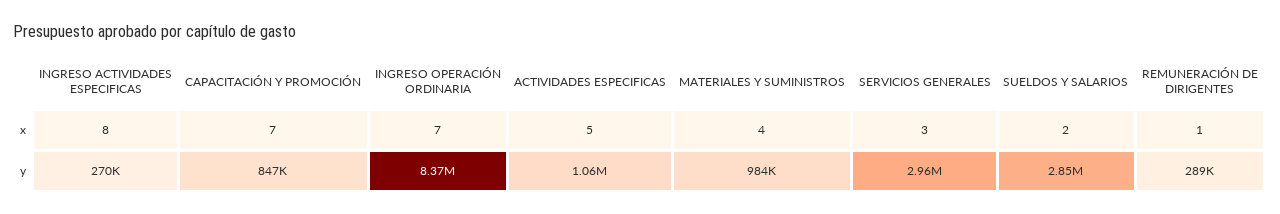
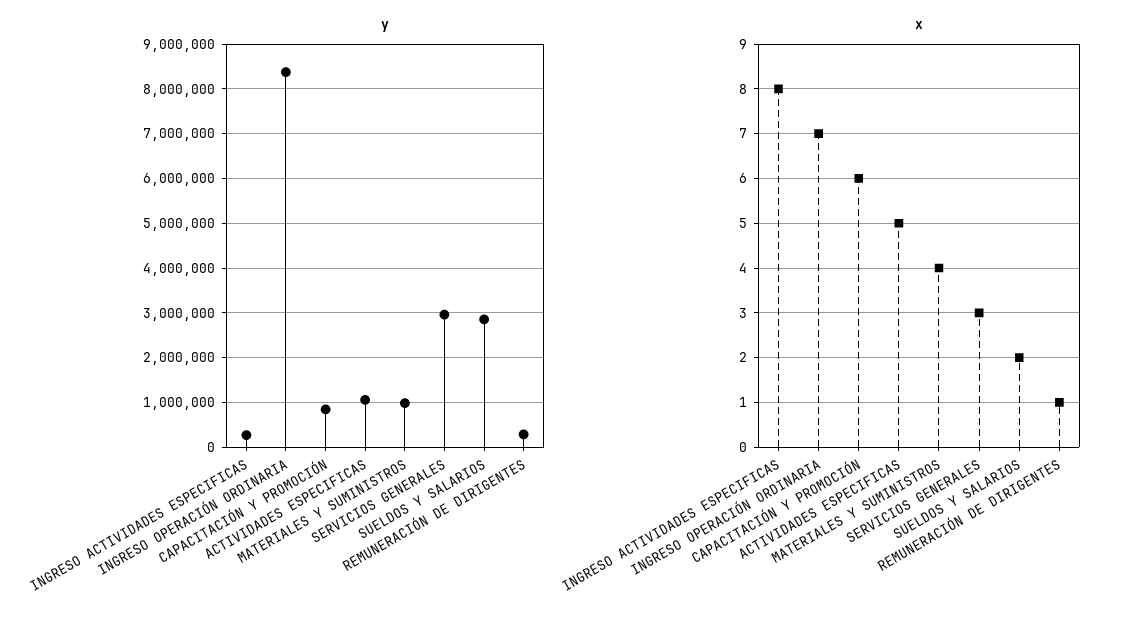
  {
    "x": {
      "INGRESO ACTIVIDADES ESPECIFICAS": 8,
-     "CAPACITACIÓN Y PROMOCIÓN": 7,
+     "CAPACITACIÓN Y PROMOCIÓN": 6,
      "INGRESO OPERACIÓN ORDINARIA": 7,
      "ACTIVIDADES ESPECIFICAS": 5,
      "MATERIALES Y SUMINISTROS": 4,
      "SERVICIOS GENERALES": 3,
      "SUELDOS Y SALARIOS": 2,
      "REMUNERACIÓN DE DIRIGENTES": 1
    },
    "y": {
      "INGRESO ACTIVIDADES ESPECIFICAS": 270000,
      "CAPACITACIÓN Y PROMOCIÓN": 847000,
      "INGRESO OPERACIÓN ORDINARIA": 8370000,
      "ACTIVIDADES ESPECIFICAS": 1060000,
      "MATERIALES Y SUMINISTROS": 984000,
      "SERVICIOS GENERALES": 2960000,
      "SUELDOS Y SALARIOS": 2850000,
      "REMUNERACIÓN DE DIRIGENTES": 289000
    }
  }

